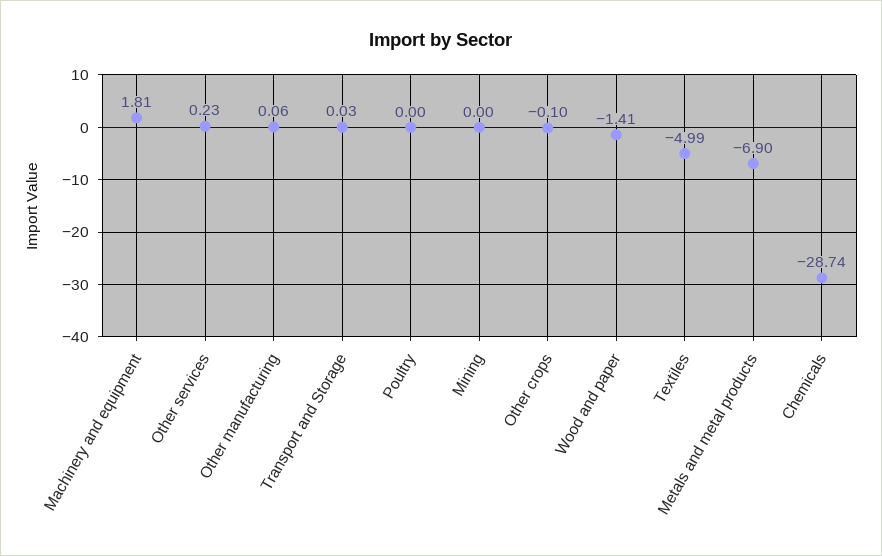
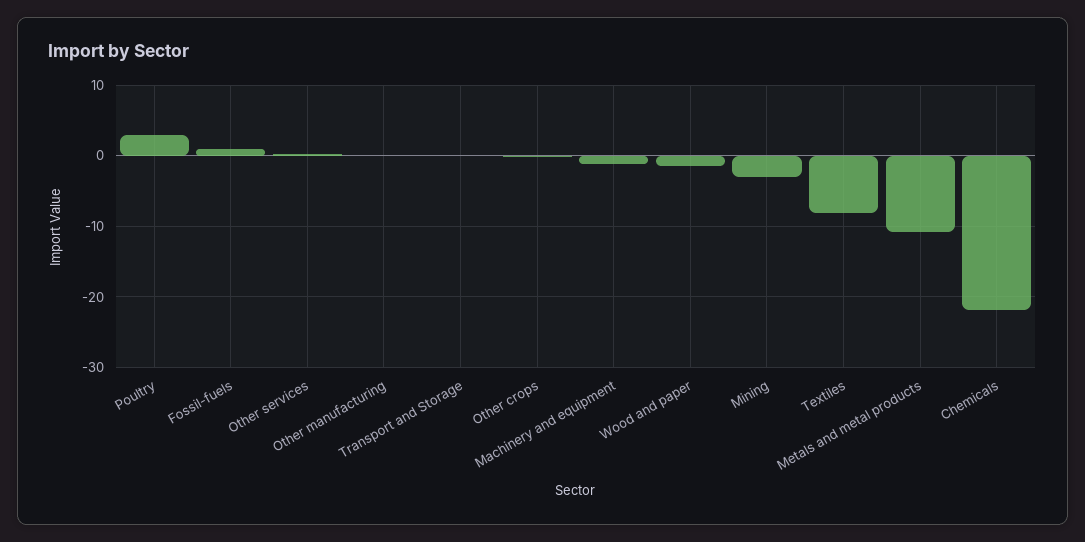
  {
-   "Machinery and equipment": 1.81,
+   "Machinery and equipment": -1,
    "Other services": 0.23,
    "Other manufacturing": 0.06,
    "Transport and Storage": 0.03,
-   "Poultry": 0,
+   "Poultry": 3,
-   "Mining": 0,
+   "Mining": -3,
    "Other crops": -0.1,
    "Wood and paper": -1.41,
-   "Textiles": -4.99,
+   "Textiles": -8,
-   "Metals and metal products": -6.9,
+   "Metals and metal products": -11,
-   "Chemicals": -28.74
+   "Chemicals": -22,
+   "Fossil-fuels": 1
  }

